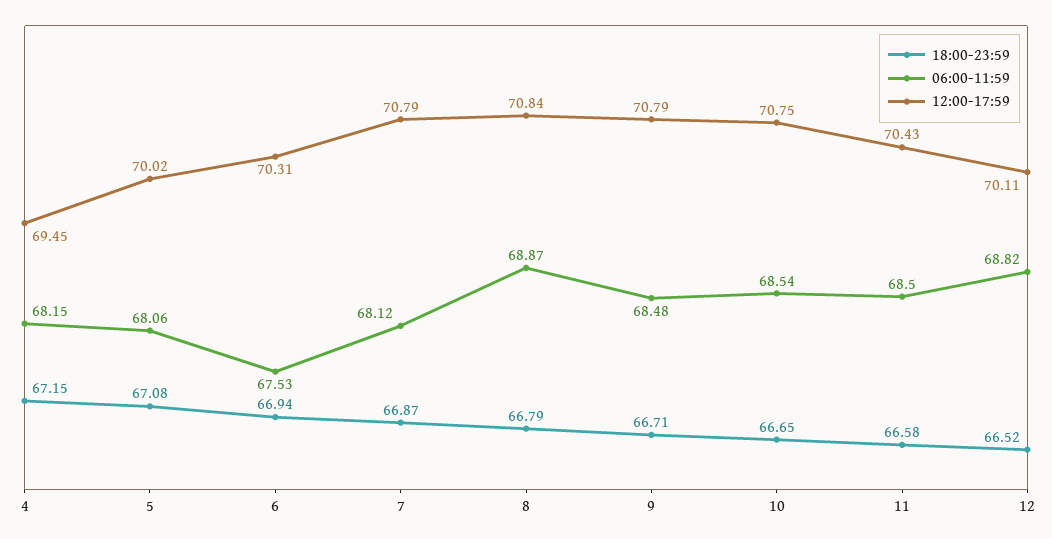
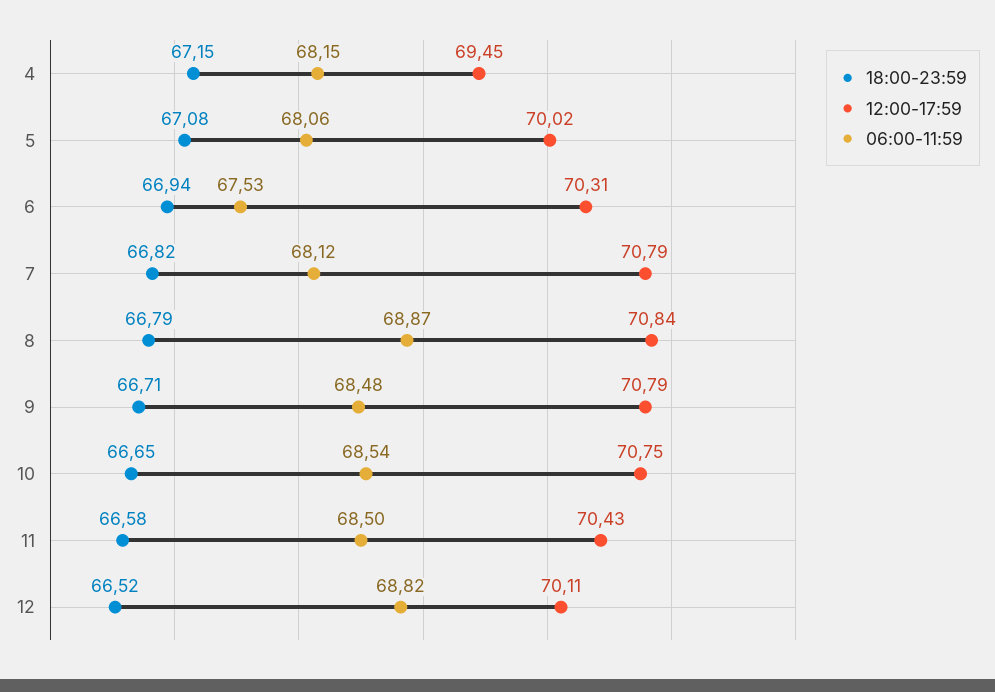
  {
    "18:00-23:59": {
      "4": 67.15,
      "5": 67.08,
      "6": 66.94,
-     "7": 66.87,
+     "7": 66.82,
      "8": 66.79,
      "9": 66.71,
      "10": 66.65,
      "11": 66.58,
      "12": 66.52
    },
    "06:00-11:59": {
      "4": 68.15,
      "5": 68.06,
      "6": 67.53,
      "7": 68.12,
      "8": 68.87,
      "9": 68.48,
      "10": 68.54,
      "11": 68.5,
      "12": 68.82
    },
    "12:00-17:59": {
      "4": 69.45,
      "5": 70.02,
      "6": 70.31,
      "7": 70.79,
      "8": 70.84,
      "9": 70.79,
      "10": 70.75,
      "11": 70.43,
      "12": 70.11
    }
  }

